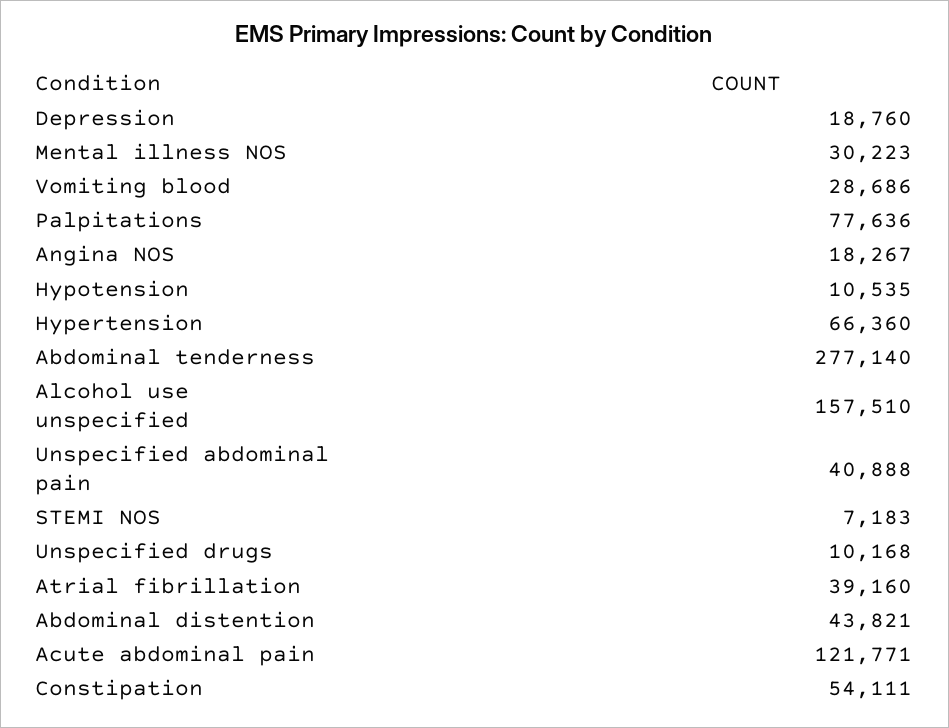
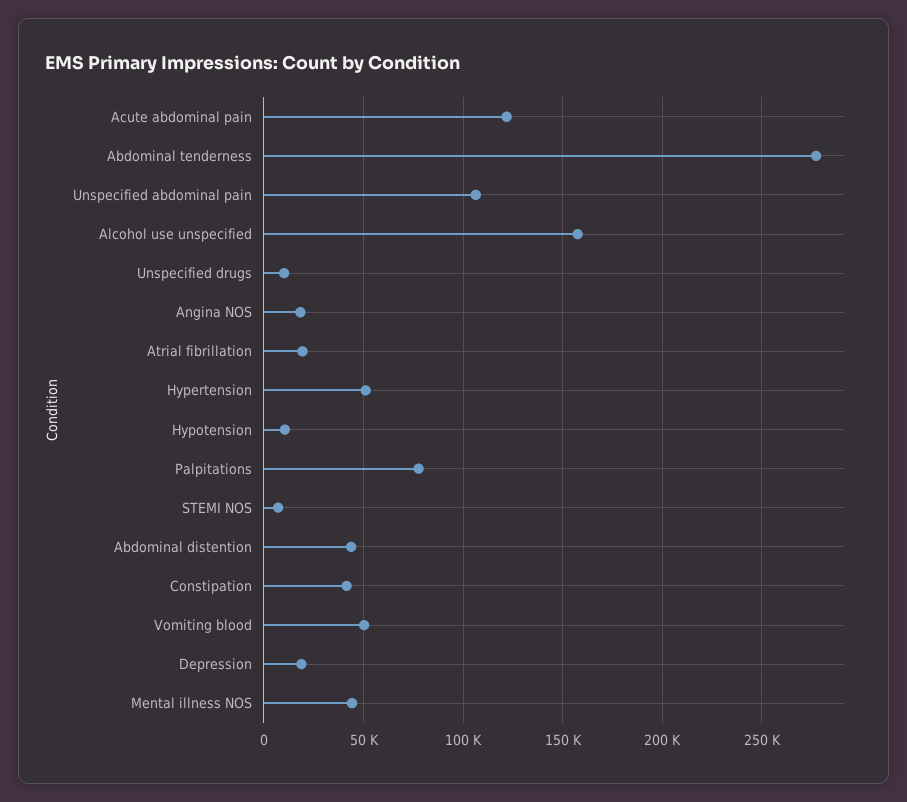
  {
    "Depression": 18760,
-   "Mental illness NOS": 30223,
+   "Mental illness NOS": 45000,
-   "Vomiting blood": 28686,
+   "Vomiting blood": 50000,
    "Palpitations": 77636,
    "Angina NOS": 18267,
    "Hypotension": 10535,
-   "Hypertension": 66360,
+   "Hypertension": 50000,
    "Abdominal tenderness": 277140,
    "Alcohol use unspecified": 157510,
-   "Unspecified abdominal pain": 40888,
+   "Unspecified abdominal pain": 105000,
    "STEMI NOS": 7183,
    "Unspecified drugs": 10168,
-   "Atrial fibrillation": 39160,
+   "Atrial fibrillation": 20000,
    "Abdominal distention": 43821,
    "Acute abdominal pain": 121771,
-   "Constipation": 54111
+   "Constipation": 40000
  }

